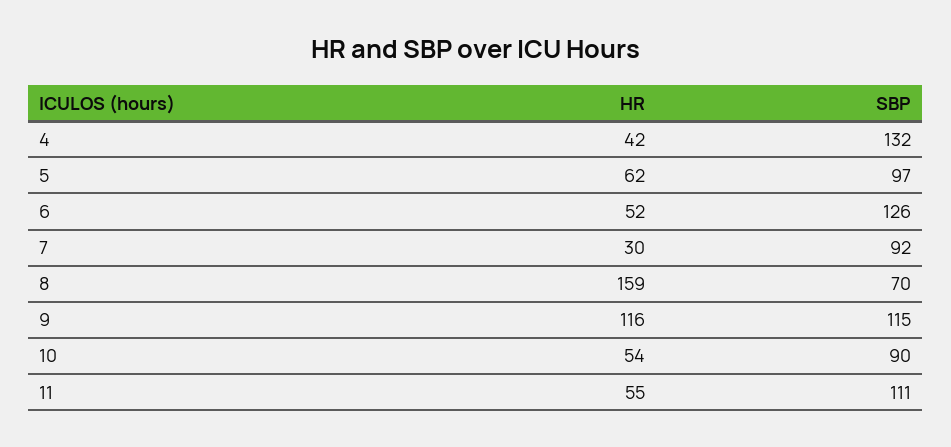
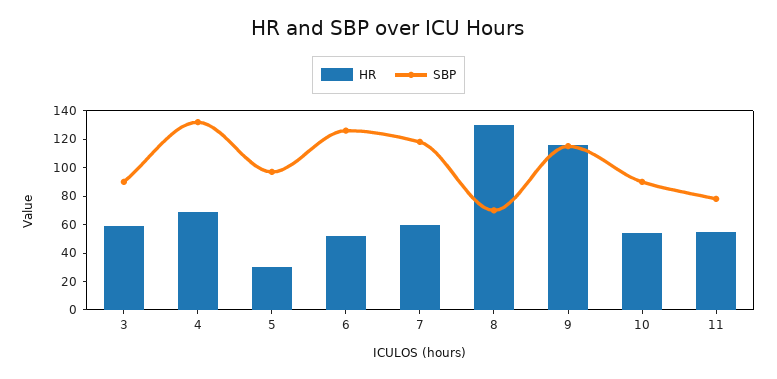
  {
    "HR": {
-     "4": 42,
+     "4": 70,
-     "5": 62,
+     "5": 30,
      "6": 52,
-     "7": 30,
+     "7": 60,
-     "8": 159,
+     "8": 130,
      "9": 116,
      "10": 54,
-     "11": 55
+     "11": 55,
+     "3": 60
    },
    "SBP": {
      "4": 132,
      "5": 97,
      "6": 126,
-     "7": 92,
+     "7": 120,
      "8": 70,
      "9": 115,
      "10": 90,
-     "11": 111
+     "11": 80,
+     "3": 90
    }
  }

